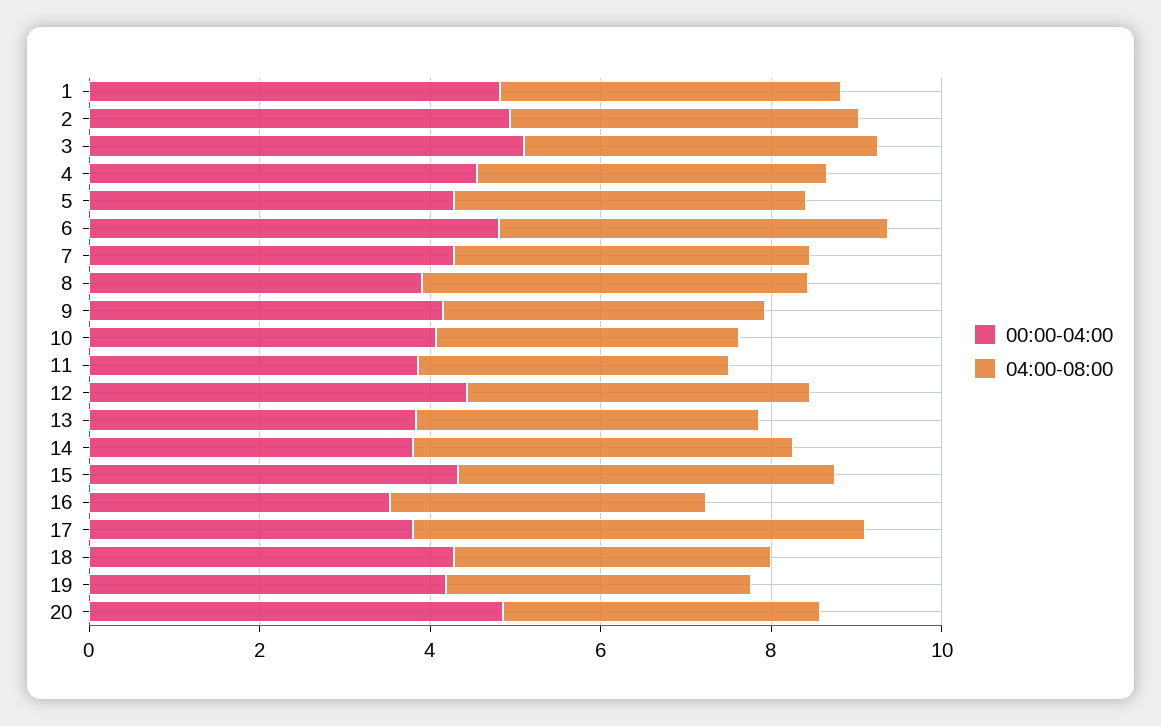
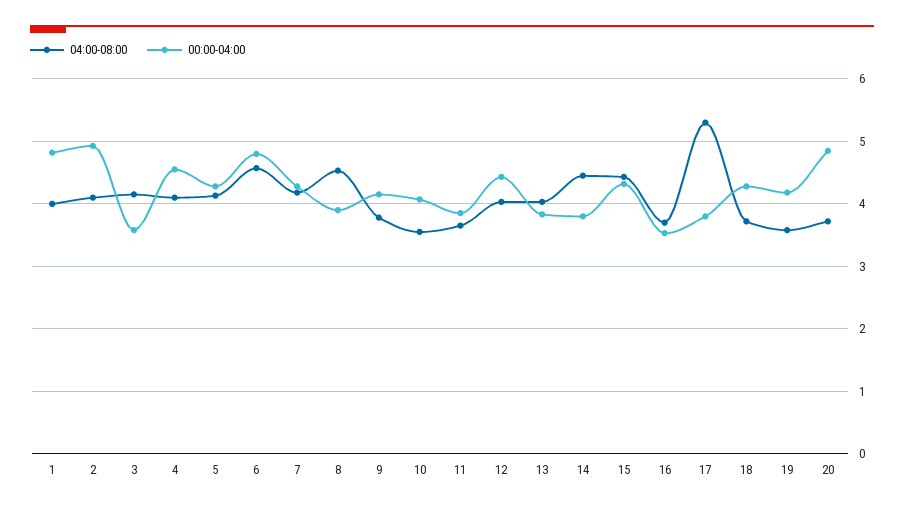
  {
    "00:00-04:00": {
      "1": 4.8,
      "2": 4.9,
-     "3": 5,
+     "3": 3.6,
      "4": 4.6,
      "5": 4.3,
      "6": 4.8,
      "7": 4.3,
      "8": 3.9,
      "9": 4.2,
      "10": 4.1,
      "11": 3.9,
      "12": 4.4,
      "13": 3.8,
      "14": 3.8,
      "15": 4.3,
      "16": 3.5,
      "17": 3.8,
      "18": 4.3,
      "19": 4.2,
      "20": 4.9
    },
    "04:00-08:00": {
      "1": 4,
      "2": 4.1,
      "3": 4.2,
      "4": 4.1,
      "5": 4.1,
      "6": 4.6,
      "7": 4.2,
      "8": 4.5,
      "9": 3.8,
      "10": 3.6,
      "11": 3.7,
      "12": 4,
      "13": 4,
      "14": 4.5,
      "15": 4.4,
      "16": 3.7,
      "17": 5.3,
      "18": 3.7,
      "19": 3.6,
      "20": 3.7
    }
  }

